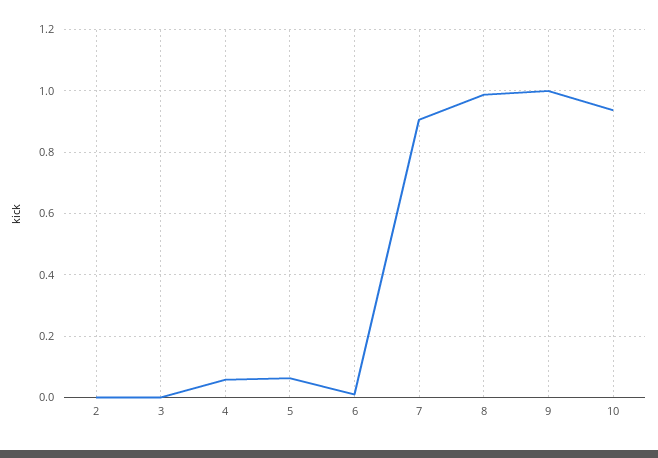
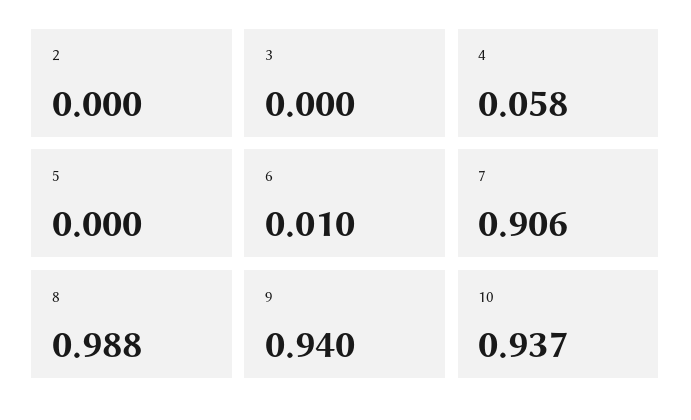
  {
    "2": 0,
    "3": 0,
    "4": 0.058,
-   "5": 0.06,
+   "5": 0,
    "6": 0.01,
    "7": 0.906,
    "8": 0.988,
-   "9": 1,
+   "9": 0.94,
    "10": 0.937
  }

